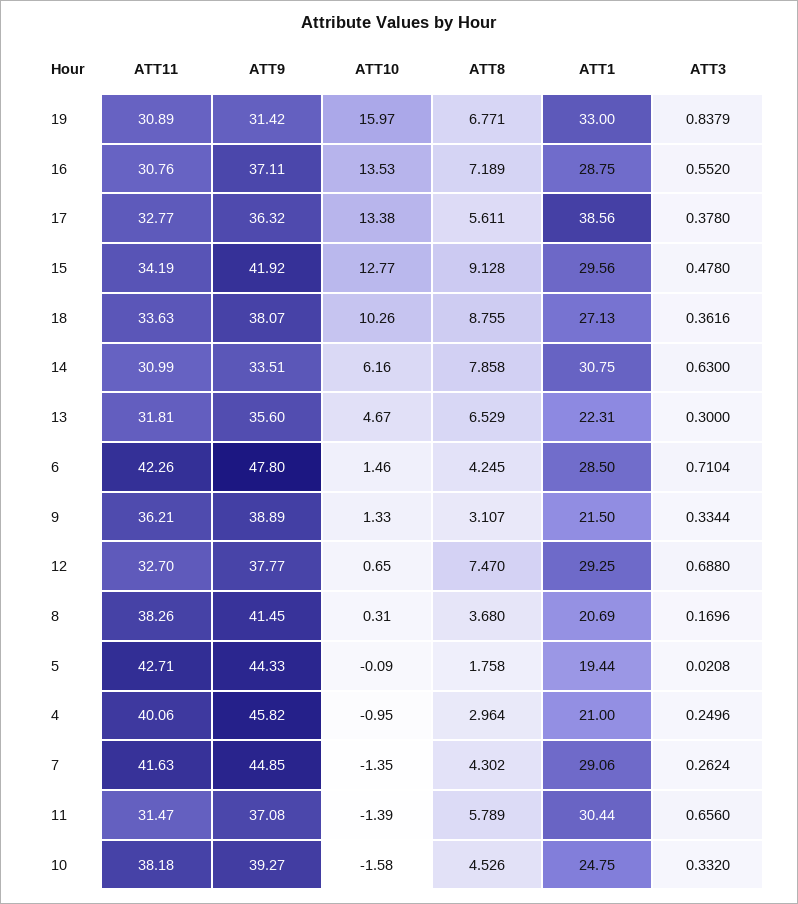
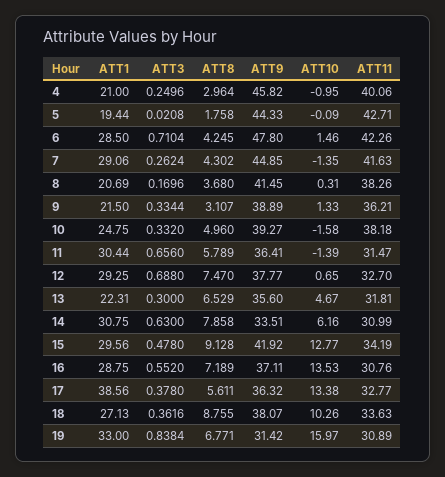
  {
    "ATT11": {
      "19": 30.89,
      "16": 30.76,
      "17": 32.77,
      "15": 34.19,
      "18": 33.63,
      "14": 30.99,
      "13": 31.81,
      "6": 42.26,
      "9": 36.21,
      "12": 32.7,
      "8": 38.26,
      "5": 42.71,
      "4": 40.06,
      "7": 41.63,
      "11": 31.47,
      "10": 38.18
    },
    "ATT9": {
      "19": 31.42,
      "16": 37.11,
      "17": 36.32,
      "15": 41.92,
      "18": 38.07,
      "14": 33.51,
      "13": 35.6,
      "6": 47.8,
      "9": 38.89,
      "12": 37.77,
      "8": 41.45,
      "5": 44.33,
      "4": 45.82,
      "7": 44.85,
-     "11": 37.08,
+     "11": 36.41,
      "10": 39.27
    },
    "ATT10": {
      "19": 15.97,
      "16": 13.53,
      "17": 13.38,
      "15": 12.77,
      "18": 10.26,
      "14": 6.16,
      "13": 4.67,
      "6": 1.46,
      "9": 1.33,
      "12": 0.65,
      "8": 0.31,
      "5": -0.09,
      "4": -0.95,
      "7": -1.35,
      "11": -1.39,
      "10": -1.58
    },
    "ATT8": {
      "19": 6.771,
      "16": 7.189,
      "17": 5.611,
      "15": 9.128,
      "18": 8.755,
      "14": 7.858,
      "13": 6.529,
      "6": 4.245,
      "9": 3.107,
      "12": 7.47,
      "8": 3.68,
      "5": 1.758,
      "4": 2.964,
      "7": 4.302,
      "11": 5.789,
-     "10": 4.526
+     "10": 4.96
    },
    "ATT1": {
      "19": 33,
      "16": 28.75,
      "17": 38.56,
      "15": 29.56,
      "18": 27.13,
      "14": 30.75,
      "13": 22.31,
      "6": 28.5,
      "9": 21.5,
      "12": 29.25,
      "8": 20.69,
      "5": 19.44,
      "4": 21,
      "7": 29.06,
      "11": 30.44,
      "10": 24.75
    },
    "ATT3": {
-     "19": 0.8379,
+     "19": 0.8384,
      "16": 0.552,
      "17": 0.378,
      "15": 0.478,
      "18": 0.3616,
      "14": 0.63,
      "13": 0.3,
      "6": 0.7104,
      "9": 0.3344,
      "12": 0.688,
      "8": 0.1696,
      "5": 0.0208,
      "4": 0.2496,
      "7": 0.2624,
      "11": 0.656,
      "10": 0.332
    }
  }

